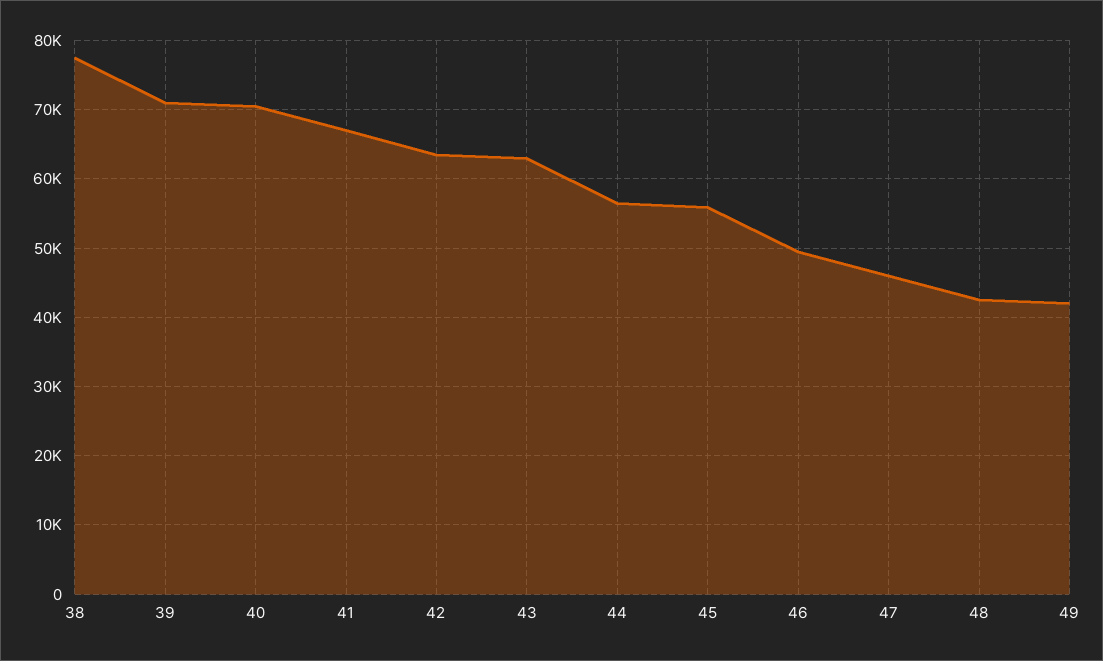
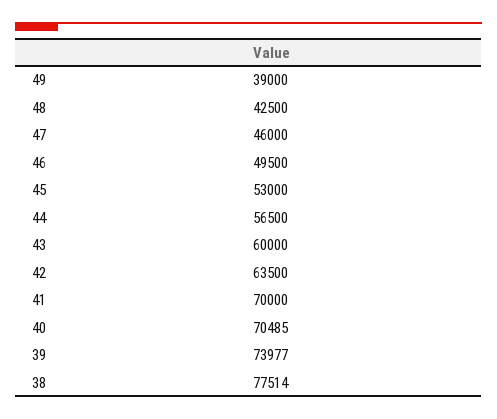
  {
    "38": 77514,
-   "39": 71000,
+   "39": 73977,
    "40": 70485,
-   "41": 67000,
+   "41": 70000,
    "42": 63500,
-   "43": 63000,
+   "43": 60000,
    "44": 56500,
-   "45": 56000,
+   "45": 53000,
    "46": 49500,
    "47": 46000,
    "48": 42500,
-   "49": 42000
+   "49": 39000
  }

